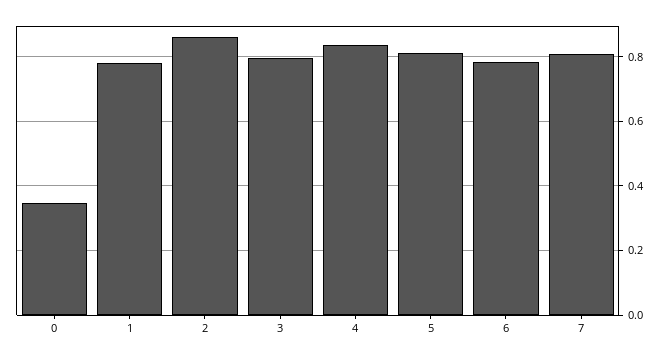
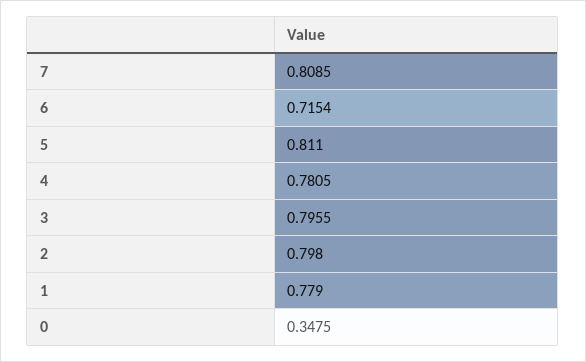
  {
    "0": 0.3475,
    "1": 0.779,
-   "2": 0.86,
+   "2": 0.798,
    "3": 0.7955,
-   "4": 0.84,
+   "4": 0.7805,
    "5": 0.811,
-   "6": 0.78,
+   "6": 0.7154,
    "7": 0.8085
  }

